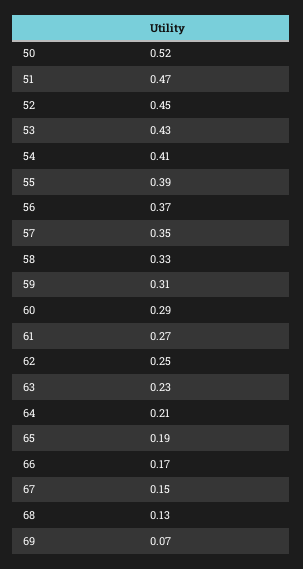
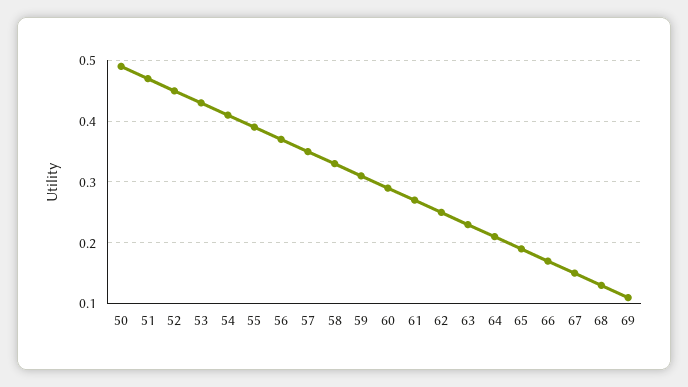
  {
-   "50": 0.52,
+   "50": 0.49,
    "51": 0.47,
    "52": 0.45,
    "53": 0.43,
    "54": 0.41,
    "55": 0.39,
    "56": 0.37,
    "57": 0.35,
    "58": 0.33,
    "59": 0.31,
    "60": 0.29,
    "61": 0.27,
    "62": 0.25,
    "63": 0.23,
    "64": 0.21,
    "65": 0.19,
    "66": 0.17,
    "67": 0.15,
    "68": 0.13,
-   "69": 0.07
+   "69": 0.11
  }

